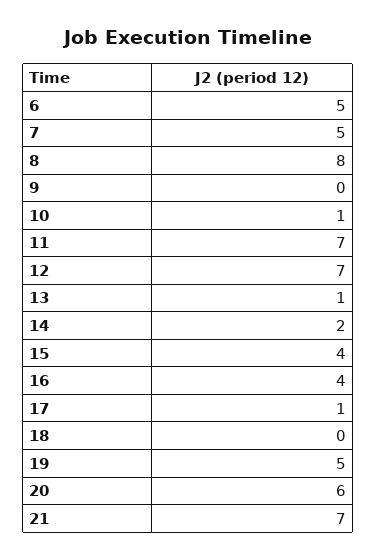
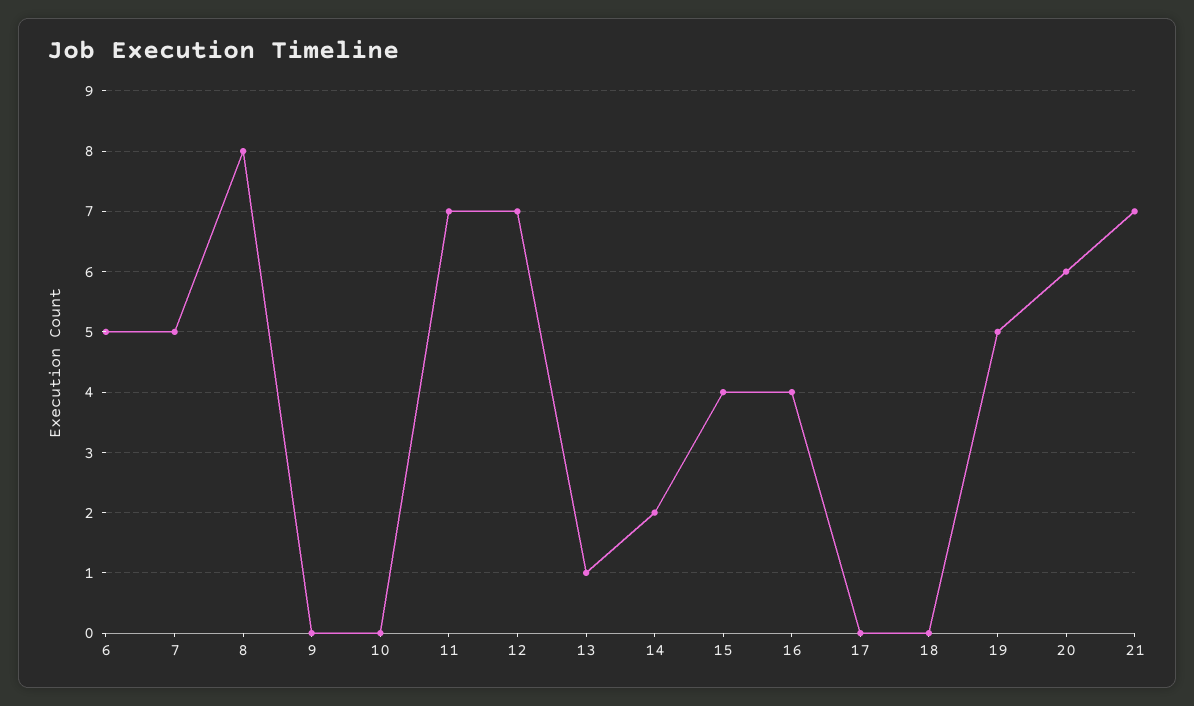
  {
    "6": 5,
    "7": 5,
    "8": 8,
    "9": 0,
-   "10": 1,
+   "10": 0,
    "11": 7,
    "12": 7,
    "13": 1,
    "14": 2,
    "15": 4,
    "16": 4,
-   "17": 1,
+   "17": 0,
    "18": 0,
    "19": 5,
    "20": 6,
    "21": 7
  }

